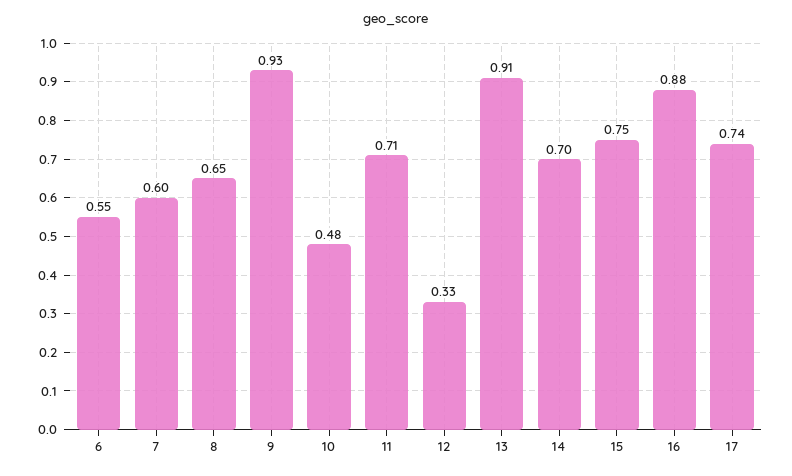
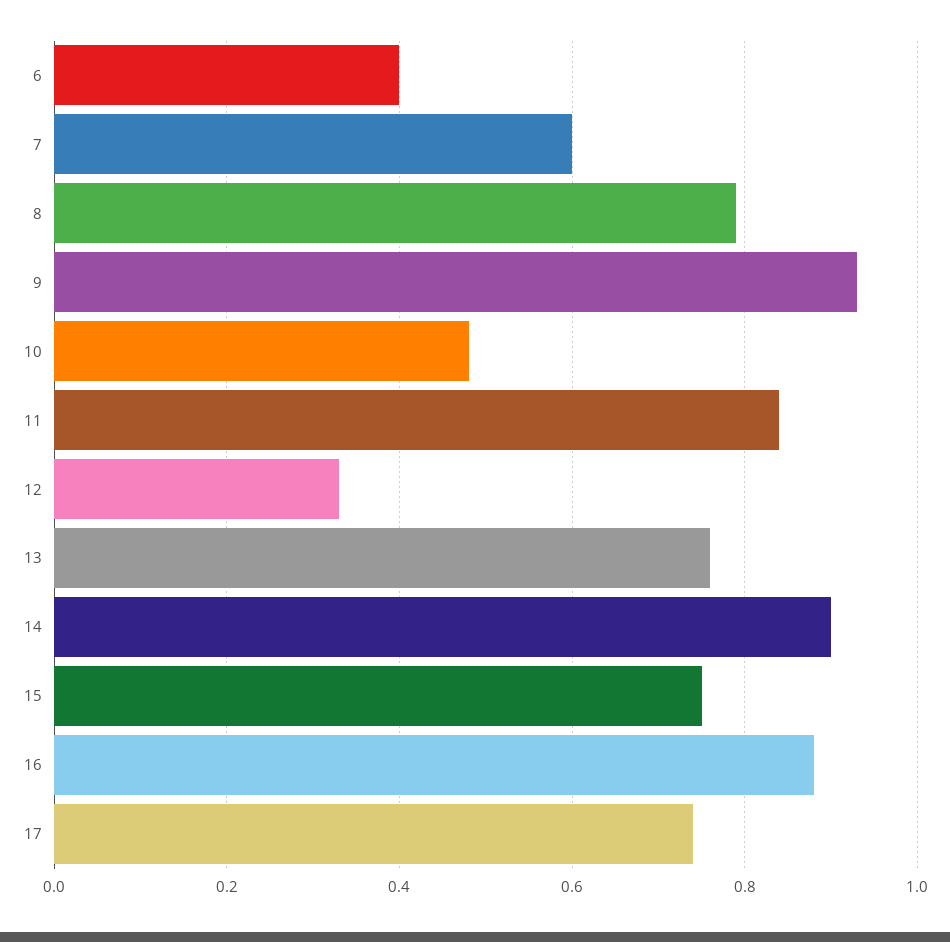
  {
-   "6": 0.55,
+   "6": 0.4,
    "7": 0.6,
-   "8": 0.65,
+   "8": 0.8,
    "9": 0.93,
    "10": 0.48,
-   "11": 0.71,
+   "11": 0.85,
    "12": 0.33,
-   "13": 0.91,
+   "13": 0.75,
-   "14": 0.7,
+   "14": 0.9,
    "15": 0.75,
    "16": 0.88,
    "17": 0.74
  }

